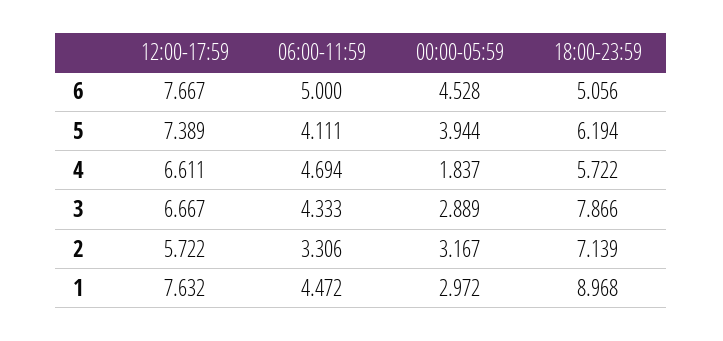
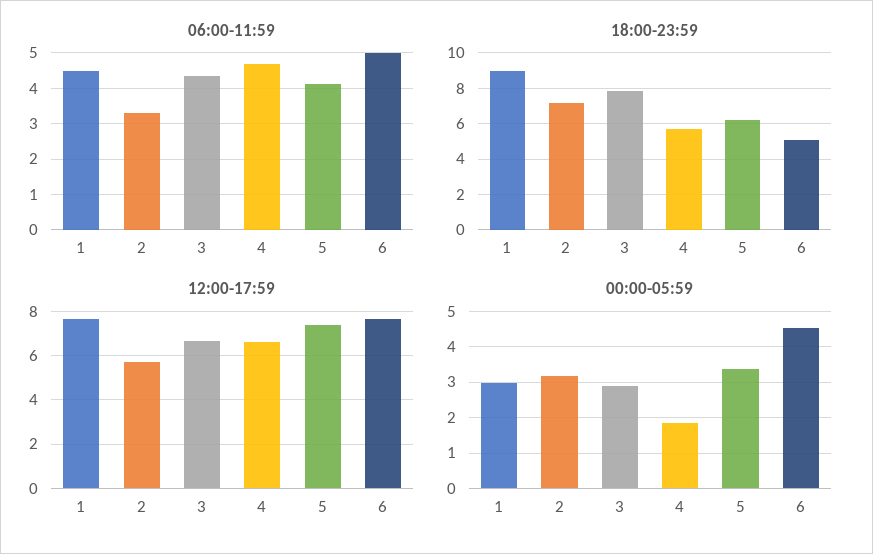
  {
    "12:00-17:59": {
      "6": 7.667,
      "5": 7.389,
      "4": 6.611,
      "3": 6.667,
      "2": 5.722,
      "1": 7.632
    },
    "06:00-11:59": {
      "6": 5,
      "5": 4.111,
      "4": 4.694,
      "3": 4.333,
      "2": 3.306,
      "1": 4.472
    },
    "00:00-05:59": {
      "6": 4.528,
-     "5": 3.944,
+     "5": 3.4,
      "4": 1.837,
      "3": 2.889,
      "2": 3.167,
      "1": 2.972
    },
    "18:00-23:59": {
      "6": 5.056,
      "5": 6.194,
      "4": 5.722,
      "3": 7.866,
      "2": 7.139,
      "1": 8.968
    }
  }

